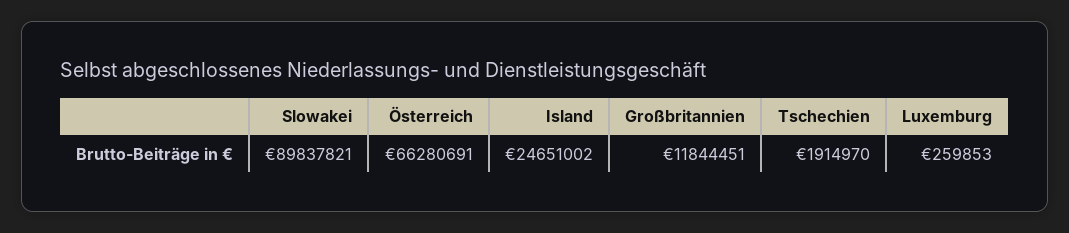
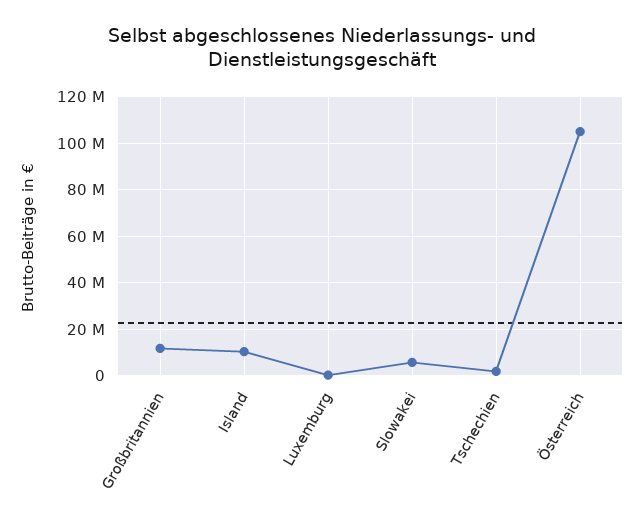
  {
-   "Slowakei": 89837821,
+   "Slowakei": 5000000,
-   "Österreich": 66280691,
+   "Österreich": 105000000,
-   "Island": 24651002,
+   "Island": 10000000,
    "Großbritannien": 11844451,
    "Tschechien": 1914970,
    "Luxemburg": 259853
  }

